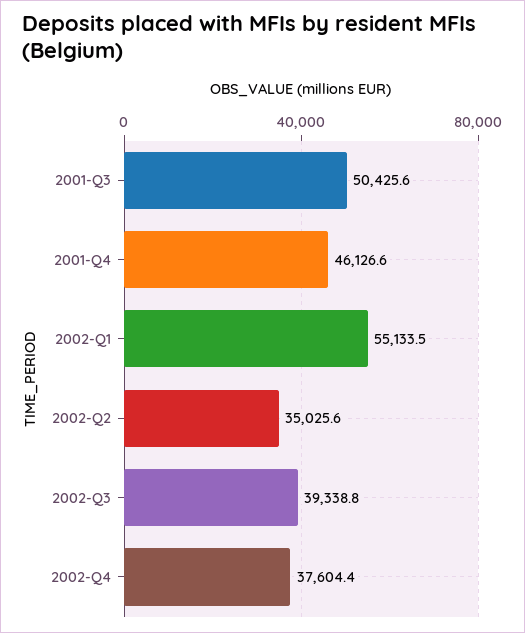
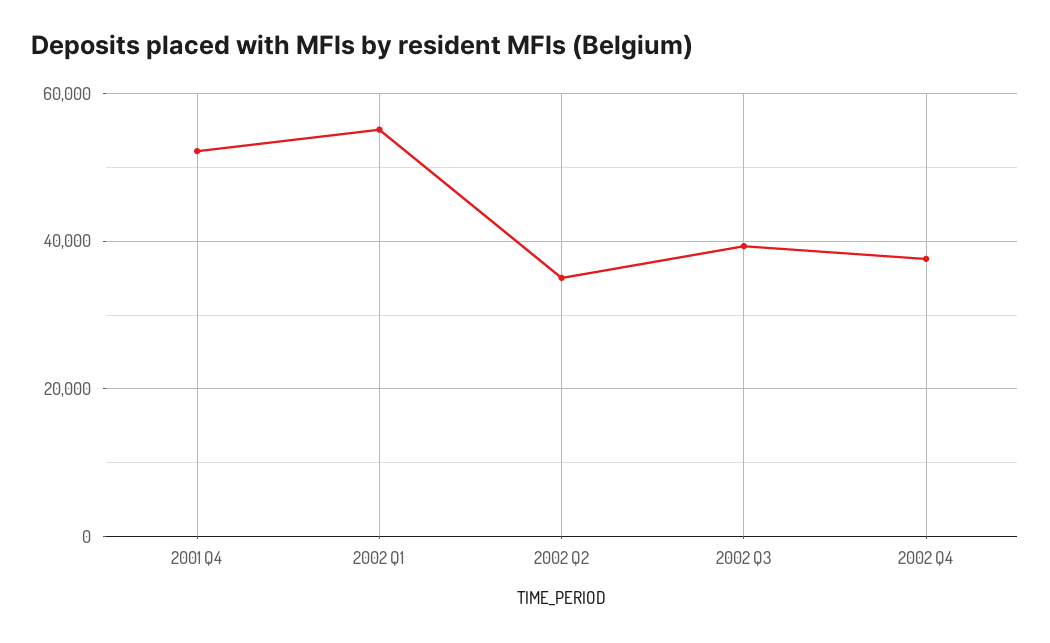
  {
-   "2001-Q3": 50425.6,
-   "2001-Q4": 46126.6,
+   "2001-Q4": 52000,
    "2002-Q1": 55133.5,
    "2002-Q2": 35025.6,
    "2002-Q3": 39338.8,
    "2002-Q4": 37604.4
  }

